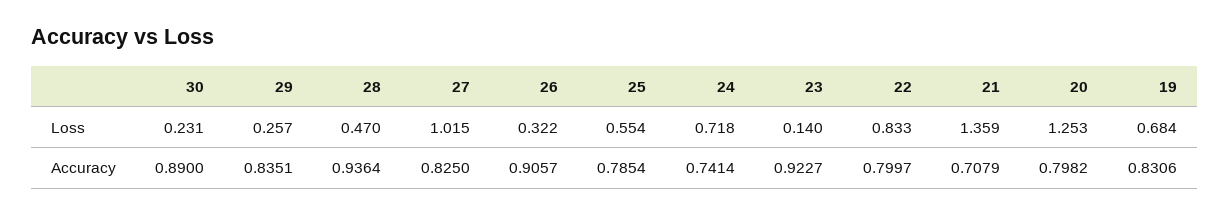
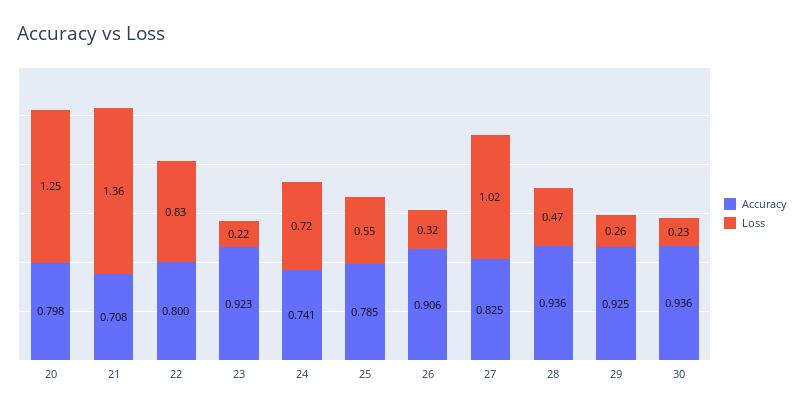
  {
    "Loss": {
      "30": 0.231,
      "29": 0.257,
      "28": 0.47,
      "27": 1.015,
      "26": 0.322,
      "25": 0.554,
      "24": 0.718,
-     "23": 0.14,
+     "23": 0.22,
      "22": 0.833,
      "21": 1.359,
-     "20": 1.253,
+     "20": 1.253
-     "19": 0.684
    },
    "Accuracy": {
-     "30": 0.89,
+     "30": 0.936,
-     "29": 0.8351,
+     "29": 0.925,
      "28": 0.9364,
      "27": 0.825,
      "26": 0.9057,
      "25": 0.7854,
      "24": 0.7414,
      "23": 0.9227,
      "22": 0.7997,
      "21": 0.7079,
-     "20": 0.7982,
+     "20": 0.7982
-     "19": 0.8306
    }
  }

